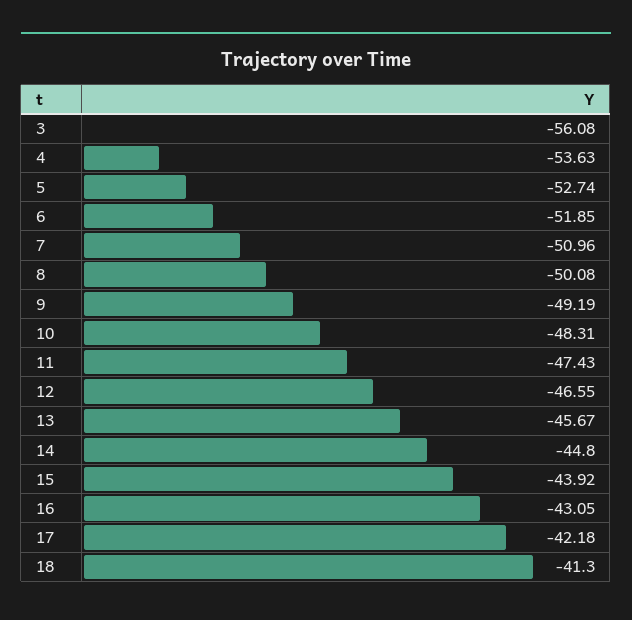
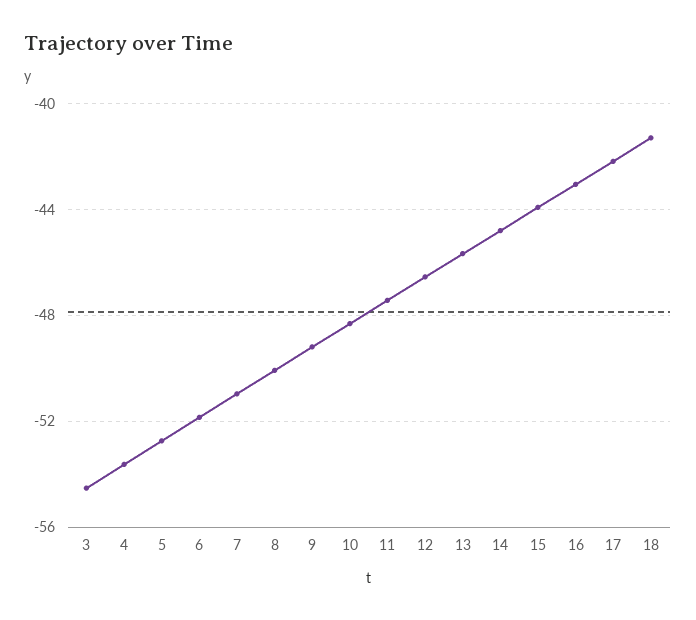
  {
-   "3": -56.08,
+   "3": -54.5,
    "4": -53.63,
    "5": -52.74,
    "6": -51.85,
    "7": -50.96,
    "8": -50.08,
    "9": -49.19,
    "10": -48.31,
    "11": -47.43,
    "12": -46.55,
    "13": -45.67,
    "14": -44.8,
    "15": -43.92,
    "16": -43.05,
    "17": -42.18,
    "18": -41.3
  }

